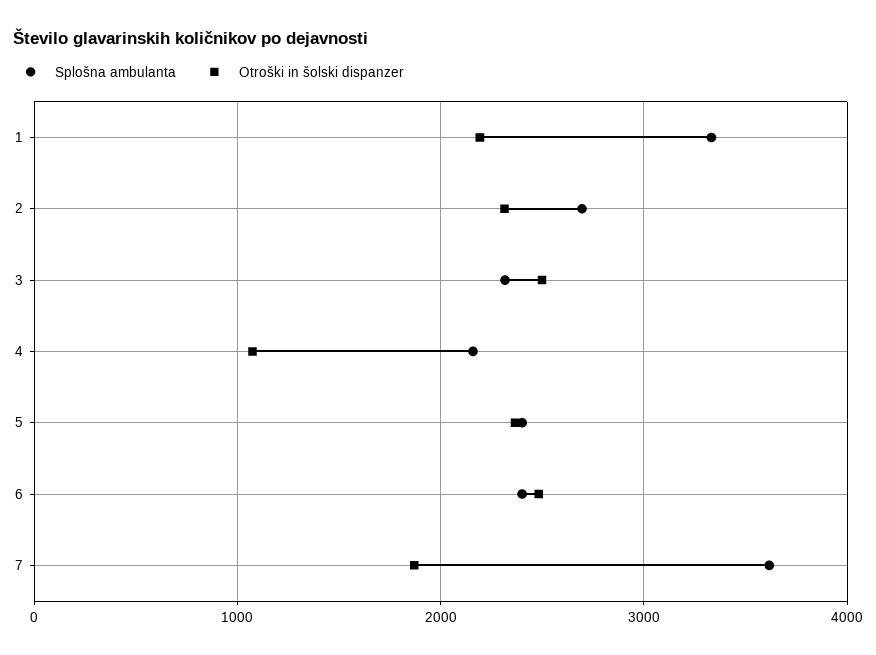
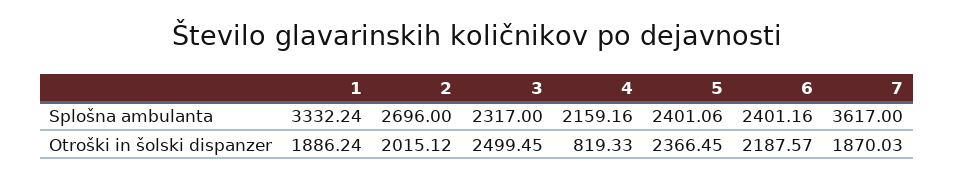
  {
    "Splošna ambulanta": {
      "1": 3332.24,
      "2": 2696,
      "3": 2317,
      "4": 2159.16,
      "5": 2401.06,
      "6": 2401.16,
      "7": 3617
    },
    "Otroški in šolski dispanzer": {
-     "1": 2200,
+     "1": 1886.24,
-     "2": 2300,
+     "2": 2015.12,
      "3": 2499.45,
-     "4": 1100,
+     "4": 819.33,
      "5": 2366.45,
-     "6": 2500,
+     "6": 2187.57,
      "7": 1870.03
    }
  }

